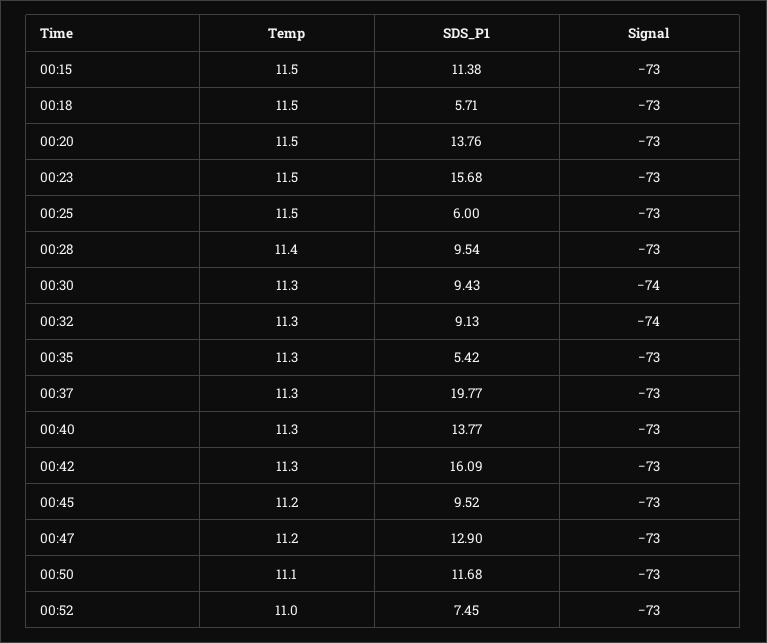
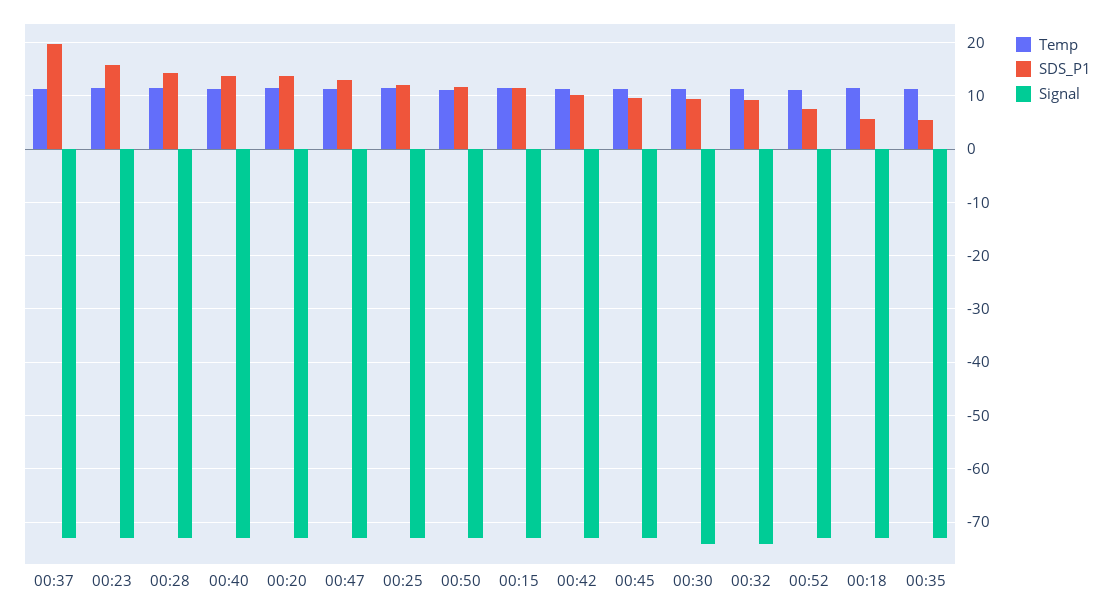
  {
    "Temp": {
      "00:15": 11.5,
      "00:18": 11.5,
      "00:20": 11.5,
      "00:23": 11.5,
      "00:25": 11.5,
      "00:28": 11.4,
      "00:30": 11.3,
      "00:32": 11.3,
      "00:35": 11.3,
      "00:37": 11.3,
      "00:40": 11.3,
      "00:42": 11.3,
      "00:45": 11.2,
      "00:47": 11.2,
      "00:50": 11.1,
      "00:52": 11
    },
    "SDS_P1": {
      "00:15": 11.38,
      "00:18": 5.71,
      "00:20": 13.76,
      "00:23": 15.68,
-     "00:25": 6,
+     "00:25": 12,
-     "00:28": 9.54,
+     "00:28": 14,
      "00:30": 9.43,
      "00:32": 9.13,
      "00:35": 5.42,
      "00:37": 19.77,
      "00:40": 13.77,
-     "00:42": 16.09,
+     "00:42": 10,
      "00:45": 9.52,
      "00:47": 12.9,
      "00:50": 11.68,
      "00:52": 7.45
    },
    "Signal": {
      "00:15": -73,
      "00:18": -73,
      "00:20": -73,
      "00:23": -73,
      "00:25": -73,
      "00:28": -73,
      "00:30": -74,
      "00:32": -74,
      "00:35": -73,
      "00:37": -73,
      "00:40": -73,
      "00:42": -73,
      "00:45": -73,
      "00:47": -73,
      "00:50": -73,
      "00:52": -73
    }
  }

